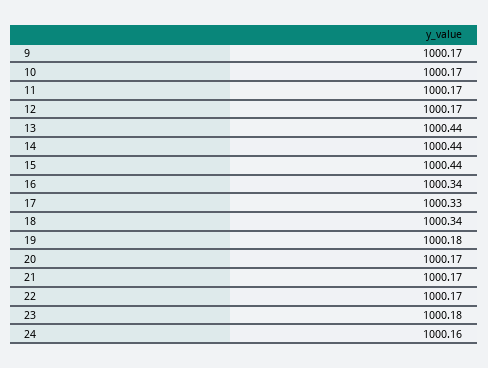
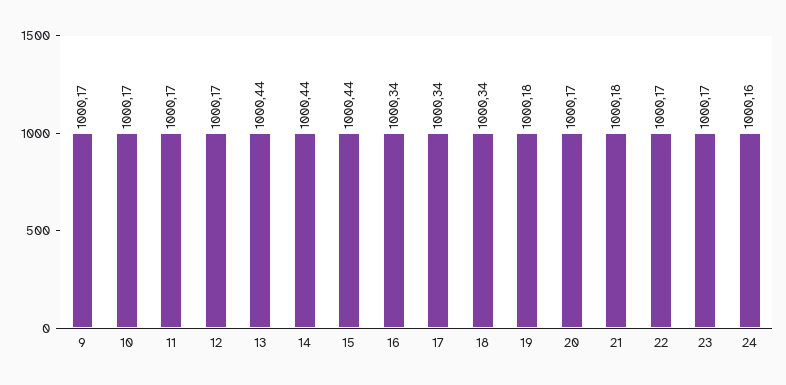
  {
    "9": 1000.17,
    "10": 1000.17,
    "11": 1000.17,
    "12": 1000.17,
    "13": 1000.44,
    "14": 1000.44,
    "15": 1000.44,
    "16": 1000.34,
-   "17": 1000.33,
+   "17": 1000.34,
    "18": 1000.34,
    "19": 1000.18,
    "20": 1000.17,
-   "21": 1000.17,
+   "21": 1000.18,
    "22": 1000.17,
-   "23": 1000.18,
+   "23": 1000.17,
    "24": 1000.16
  }

